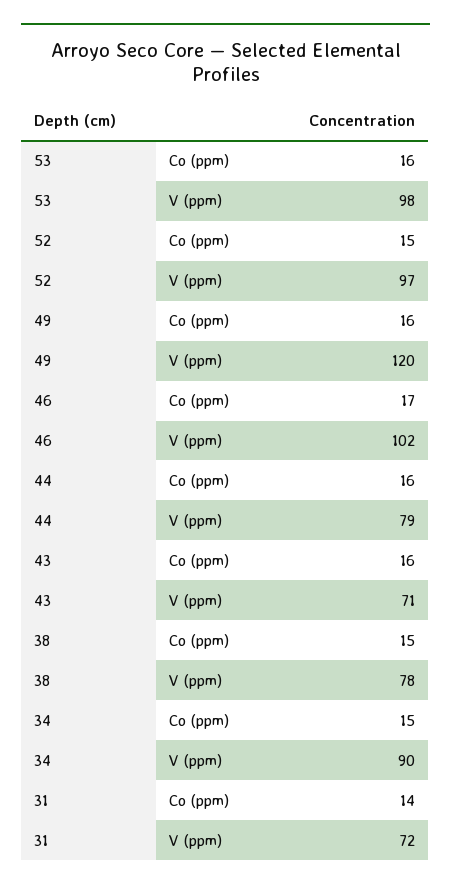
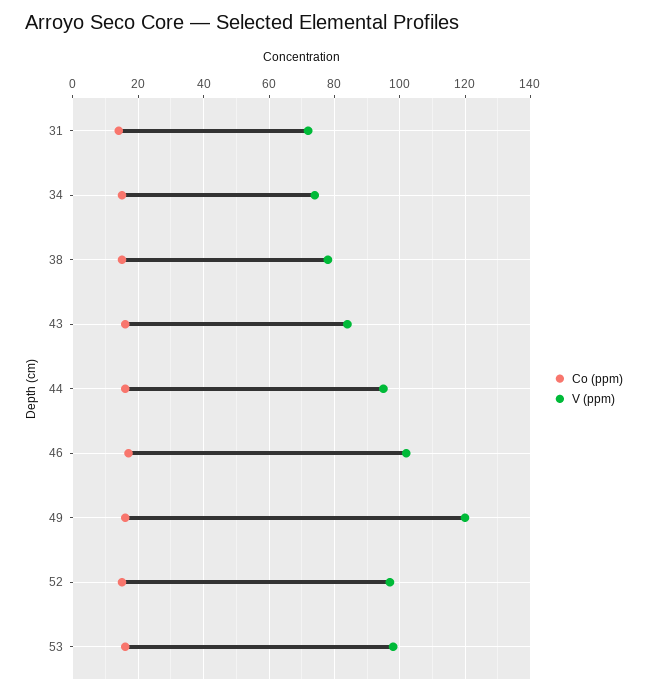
  {
    "Co (ppm)": {
      "53": 16,
      "52": 15,
      "49": 16,
      "46": 17,
      "44": 16,
      "43": 16,
      "38": 15,
      "34": 15,
      "31": 14
    },
    "V (ppm)": {
      "53": 98,
      "52": 97,
      "49": 120,
      "46": 102,
-     "44": 79,
+     "44": 95,
-     "43": 71,
+     "43": 85,
      "38": 78,
-     "34": 90,
+     "34": 75,
      "31": 72
    }
  }

